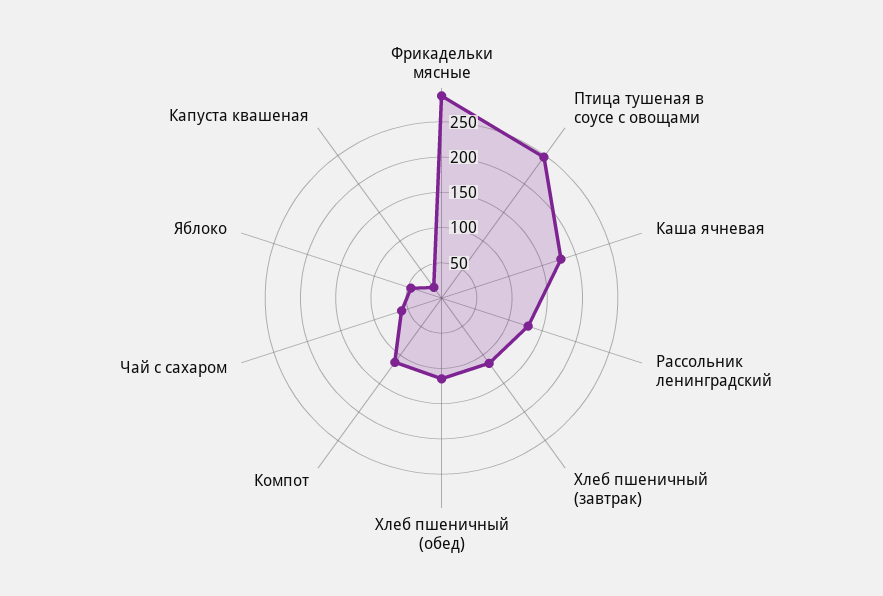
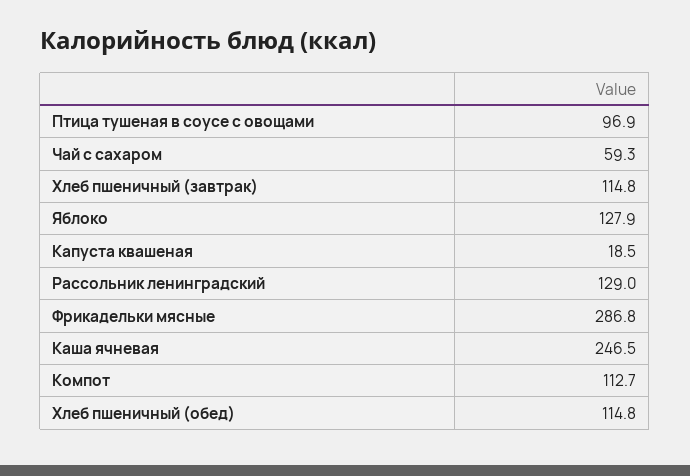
  {
    "Фрикадельки мясные": 286.8,
-   "Птица тушеная в соусе с овощами": 250,
+   "Птица тушеная в соусе с овощами": 96.9,
-   "Каша ячневая": 175,
+   "Каша ячневая": 246.5,
    "Рассольник ленинградский": 129,
    "Хлеб пшеничный (завтрак)": 114.8,
    "Хлеб пшеничный (обед)": 114.8,
    "Компот": 112.7,
    "Чай с сахаром": 59.3,
-   "Яблоко": 50,
+   "Яблоко": 127.9,
    "Капуста квашеная": 18.5
  }

